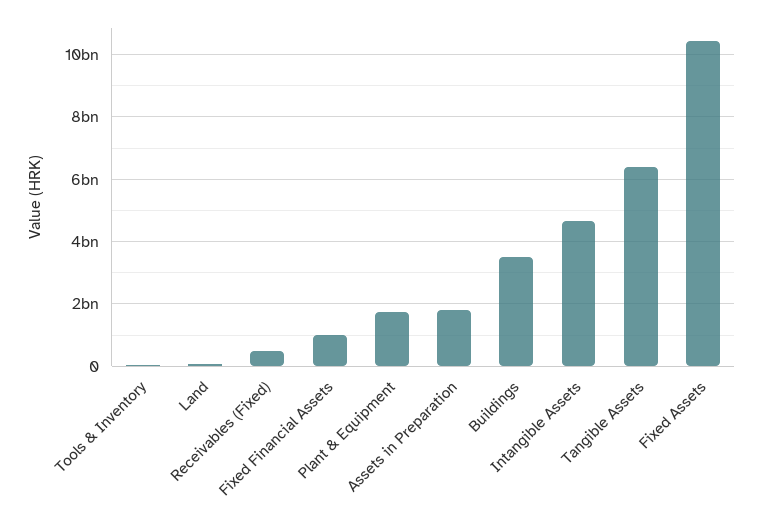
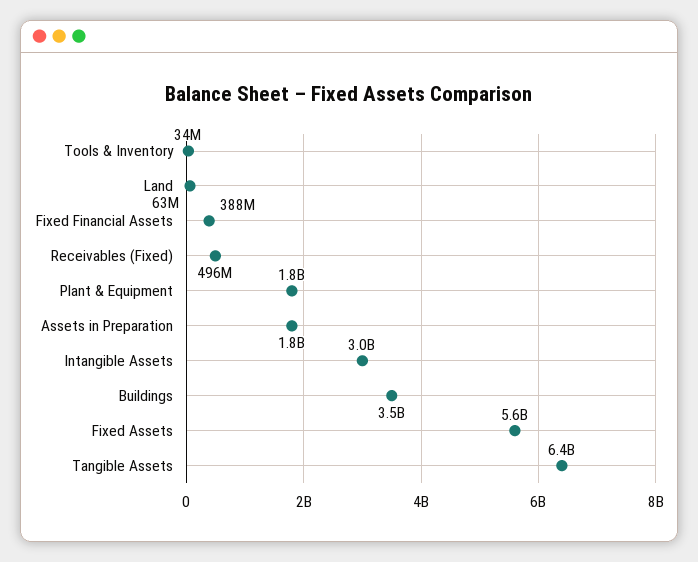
  {
    "Tools & Inventory": 34000000,
    "Land": 63000000,
    "Receivables (Fixed)": 496000000,
-   "Fixed Financial Assets": 1000000000,
+   "Fixed Financial Assets": 388000000,
    "Plant & Equipment": 1800000000,
    "Assets in Preparation": 1800000000,
    "Buildings": 3500000000,
-   "Intangible Assets": 4600000000,
+   "Intangible Assets": 3000000000,
    "Tangible Assets": 6400000000,
-   "Fixed Assets": 10400000000
+   "Fixed Assets": 5600000000
  }

